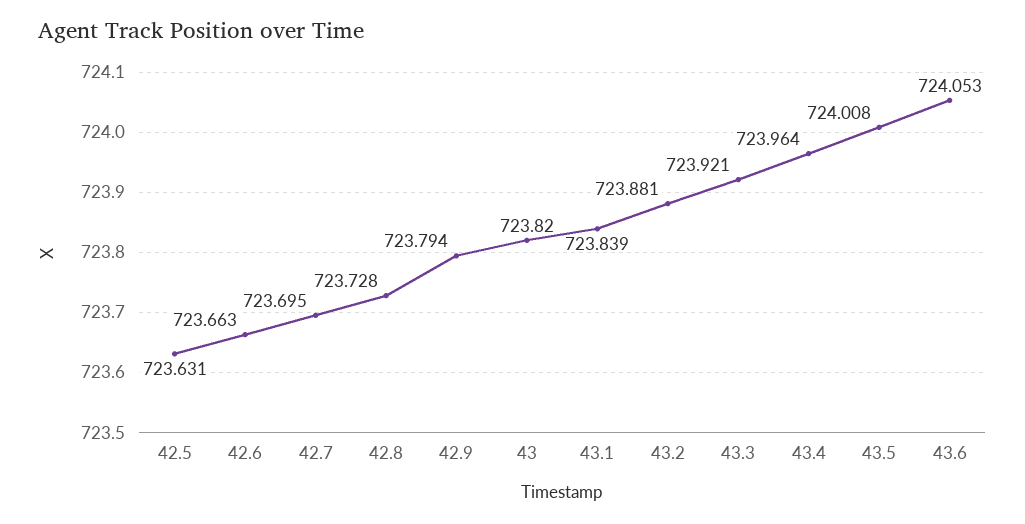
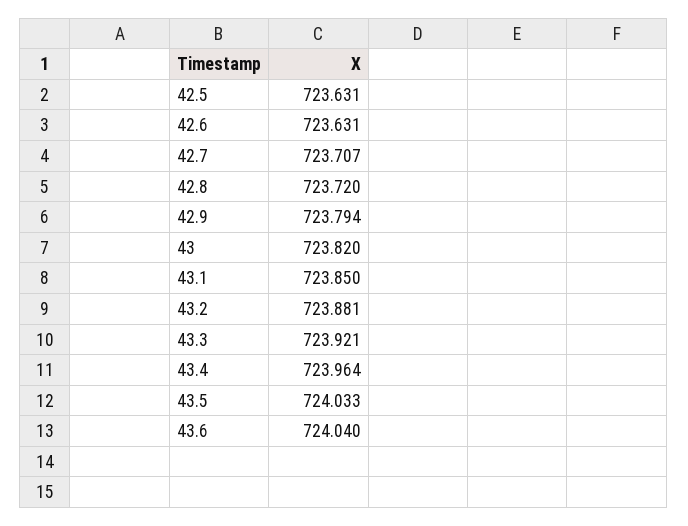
  {
    "42.5": 723.631,
-   "42.6": 723.663,
+   "42.6": 723.631,
-   "42.7": 723.695,
+   "42.7": 723.707,
-   "42.8": 723.728,
+   "42.8": 723.72,
    "42.9": 723.794,
    "43": 723.82,
-   "43.1": 723.839,
+   "43.1": 723.85,
    "43.2": 723.881,
    "43.3": 723.921,
    "43.4": 723.964,
-   "43.5": 724.008,
+   "43.5": 724.033,
-   "43.6": 724.053
+   "43.6": 724.04
  }

